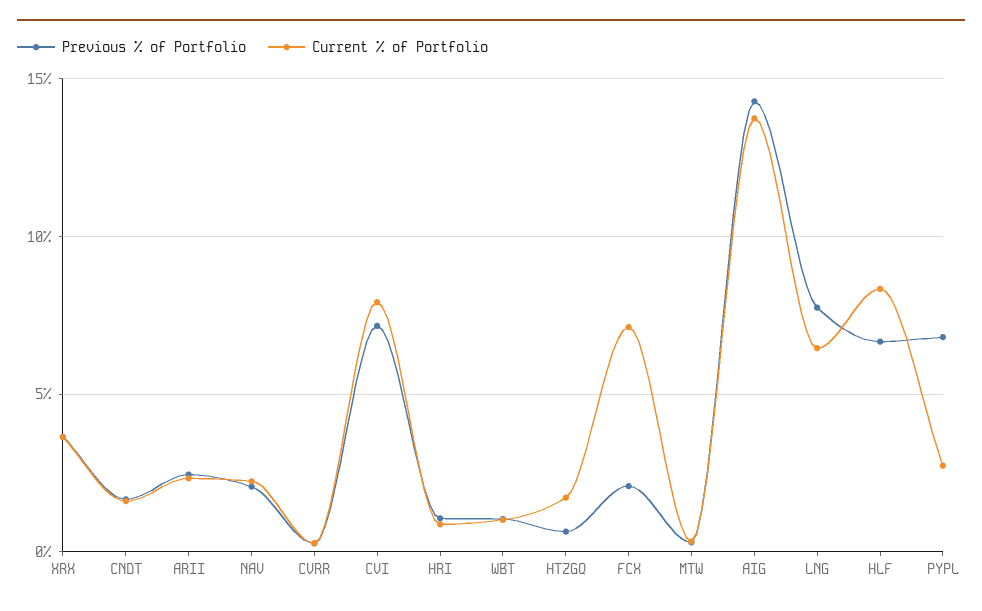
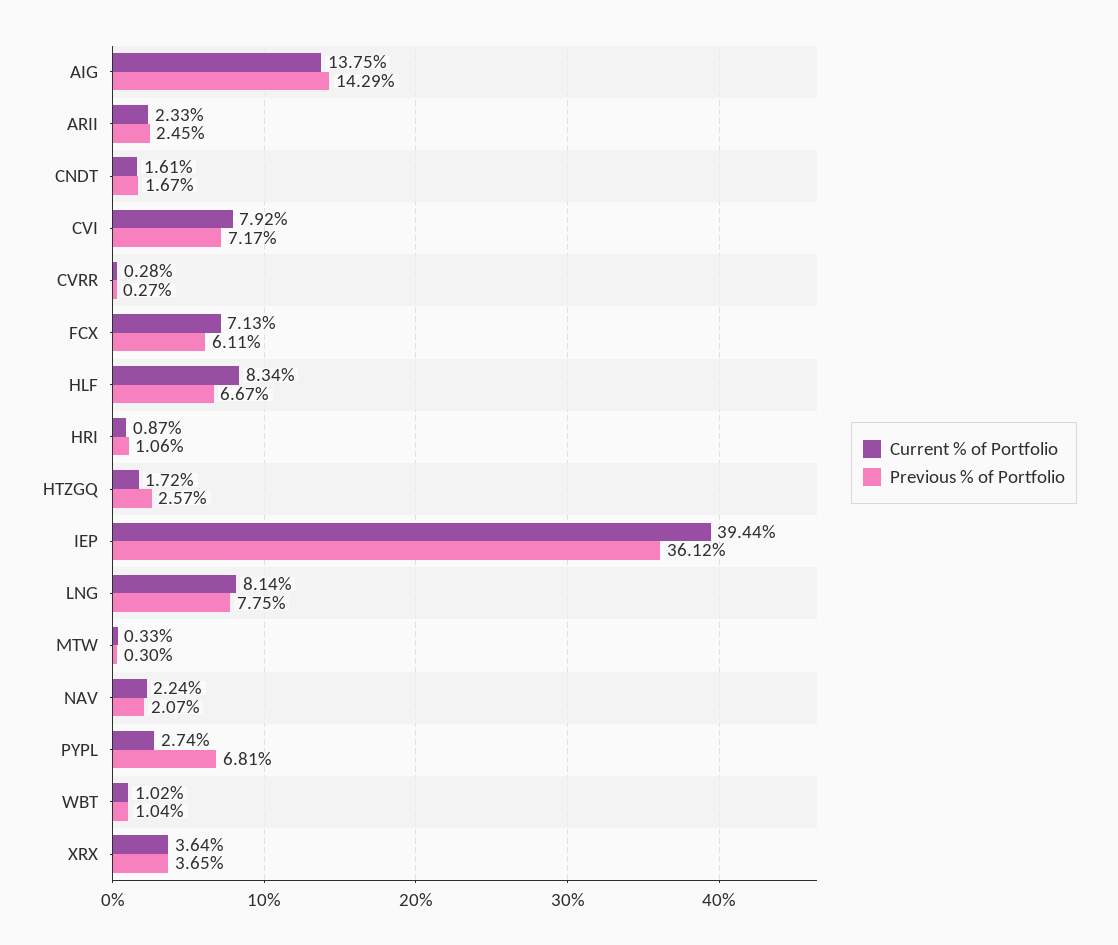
  {
    "Previous % of Portfolio": {
      "XRX": 3.65,
      "CNDT": 1.67,
      "ARII": 2.45,
      "NAV": 2.07,
      "CVRR": 0.27,
      "CVI": 7.17,
      "HRI": 1.06,
      "WBT": 1.04,
-     "HTZGQ": 0.5,
+     "HTZGQ": 2.57,
-     "FCX": 2,
+     "FCX": 6.11,
      "MTW": 0.3,
      "AIG": 14.29,
      "LNG": 7.75,
      "HLF": 6.67,
-     "PYPL": 6.81
+     "PYPL": 6.81,
+     "IEP": 36.12
    },
    "Current % of Portfolio": {
      "XRX": 3.64,
      "CNDT": 1.61,
      "ARII": 2.33,
      "NAV": 2.24,
      "CVRR": 0.28,
      "CVI": 7.92,
      "HRI": 0.87,
      "WBT": 1.02,
      "HTZGQ": 1.72,
      "FCX": 7.13,
      "MTW": 0.33,
      "AIG": 13.75,
-     "LNG": 6.5,
+     "LNG": 8.14,
      "HLF": 8.34,
-     "PYPL": 2.74
+     "PYPL": 2.74,
+     "IEP": 39.44
    }
  }

